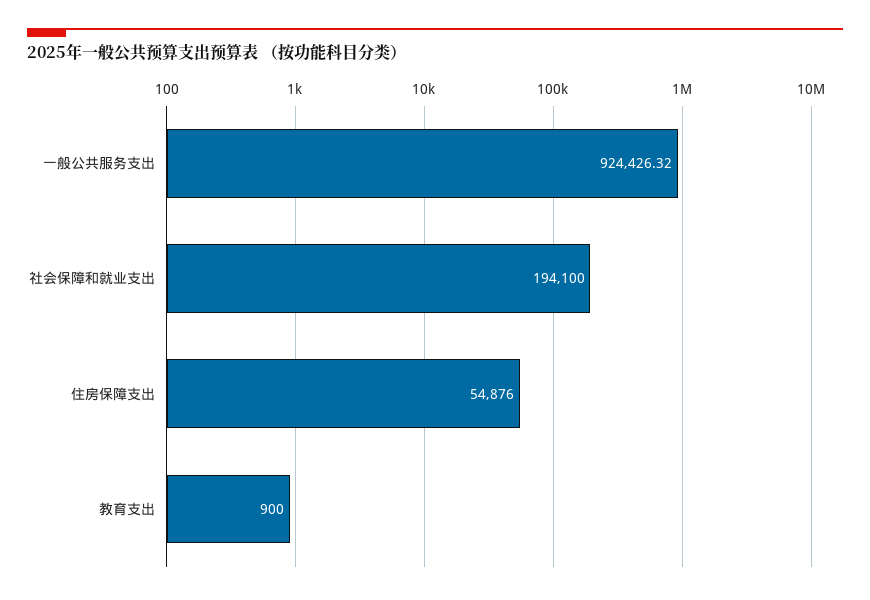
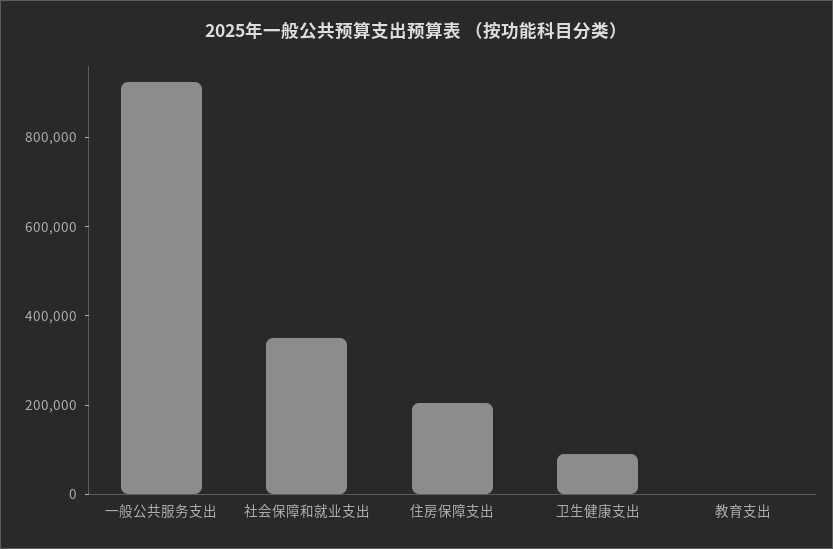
  {
    "一般公共服务支出": 924426.32,
-   "社会保障和就业支出": 194100,
+   "社会保障和就业支出": 350000,
-   "住房保障支出": 54876,
+   "住房保障支出": 200000,
-   "教育支出": 900
+   "教育支出": 900,
+   "卫生健康支出": 100000
  }

